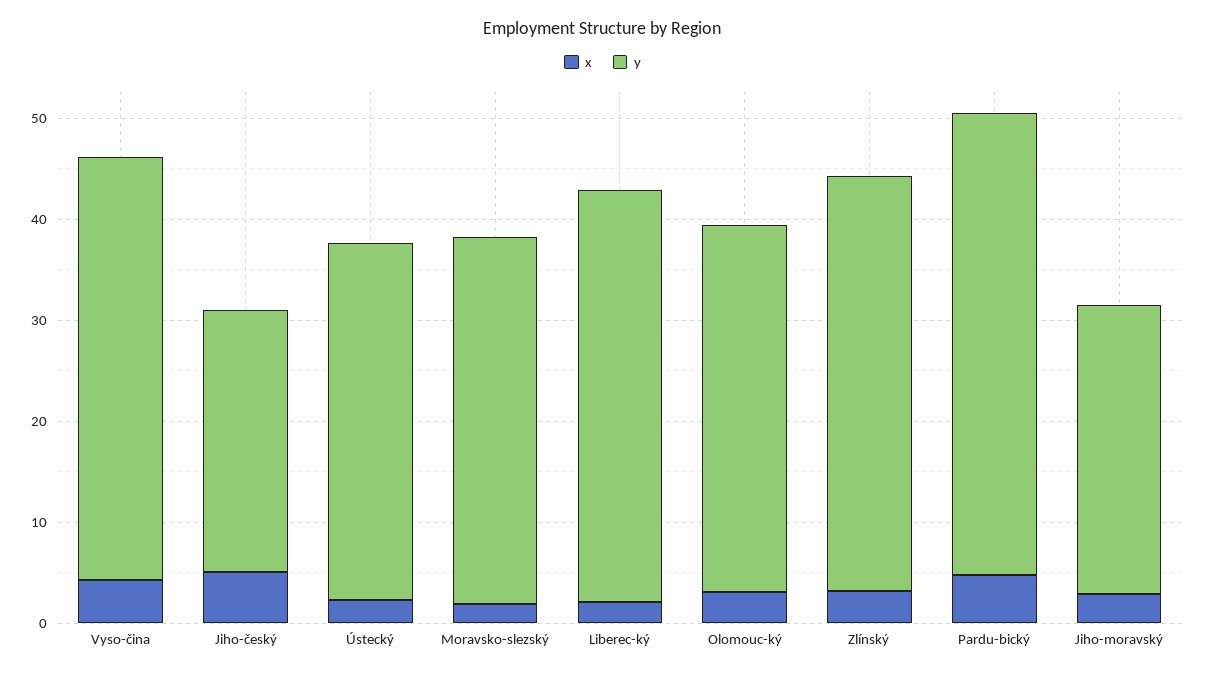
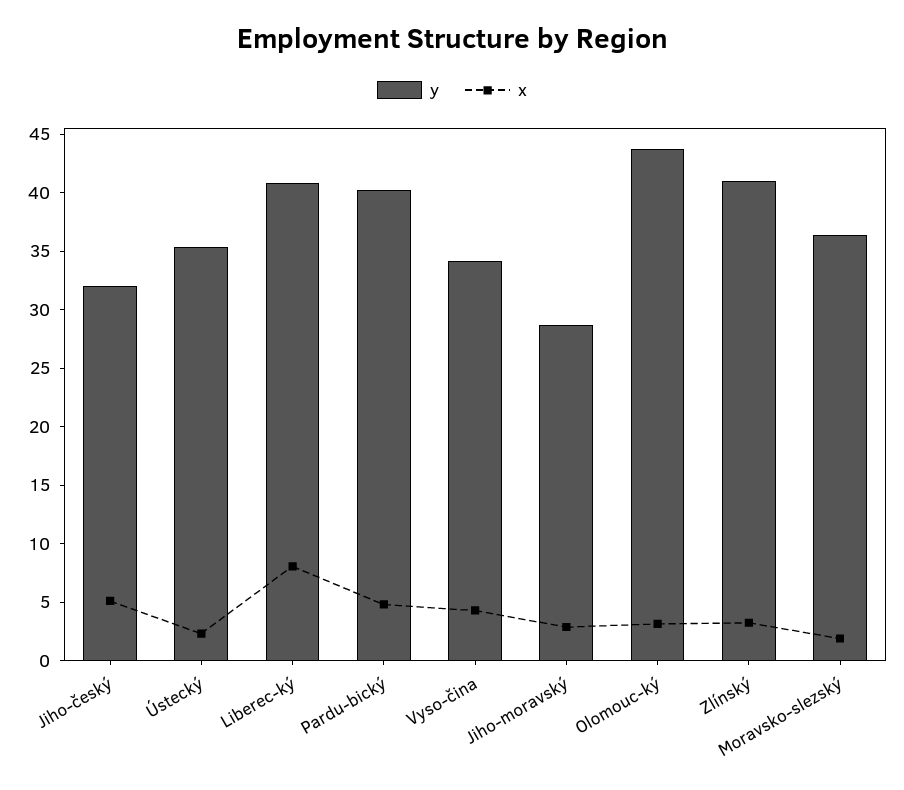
  {
    "x": {
      "Vyso-čina": 4,
      "Jiho-český": 5,
      "Ústecký": 2,
      "Moravsko-slezský": 2,
-     "Liberec-ký": 2,
+     "Liberec-ký": 8,
      "Olomouc-ký": 3,
      "Zlínský": 3,
      "Pardu-bický": 5,
      "Jiho-moravský": 3
    },
    "y": {
-     "Vyso-čina": 42,
+     "Vyso-čina": 34,
-     "Jiho-český": 26,
+     "Jiho-český": 32,
      "Ústecký": 35,
      "Moravsko-slezský": 36,
      "Liberec-ký": 41,
-     "Olomouc-ký": 36,
+     "Olomouc-ký": 44,
      "Zlínský": 41,
-     "Pardu-bický": 46,
+     "Pardu-bický": 40,
      "Jiho-moravský": 29
    }
  }

